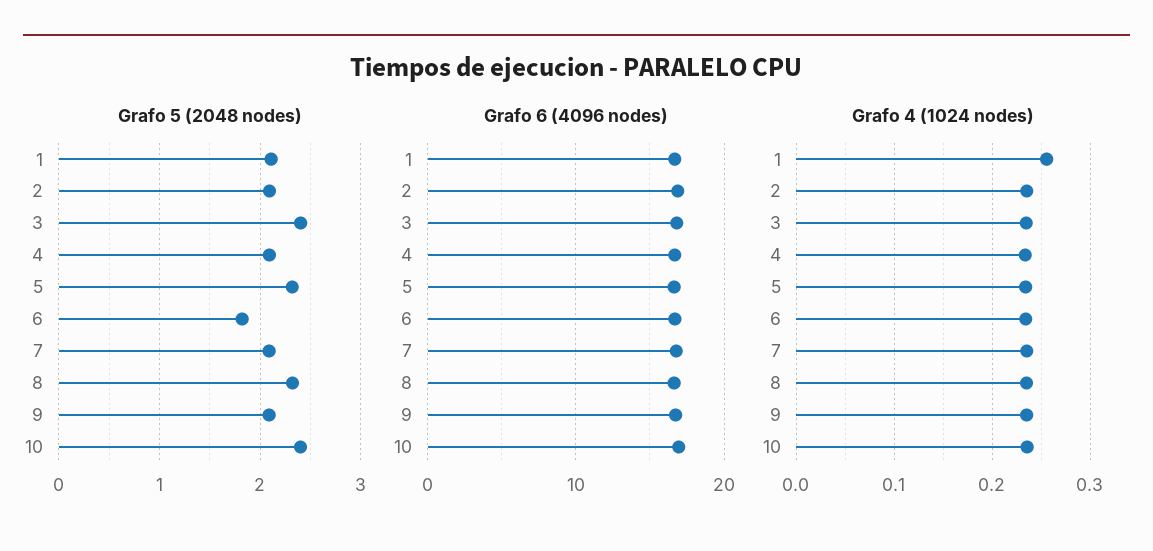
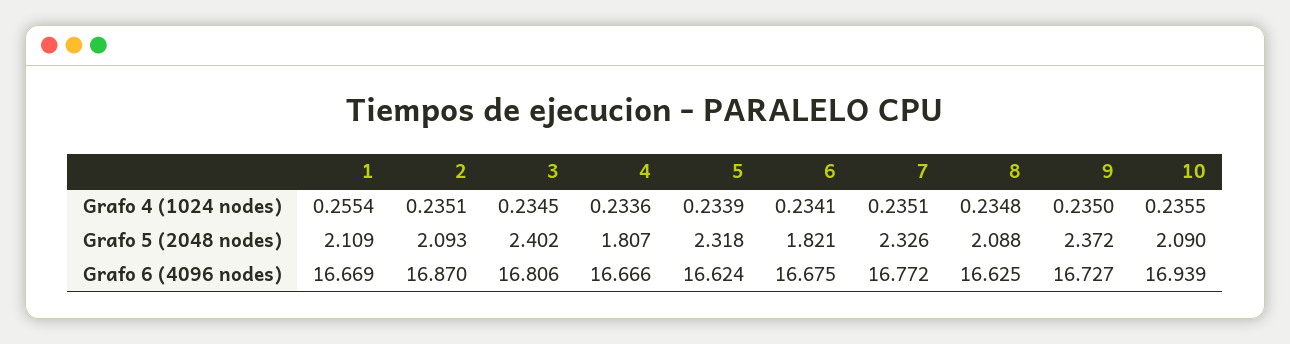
  {
    "Grafo 5 (2048 nodes)": {
      "1": 2.109,
      "2": 2.093,
      "3": 2.402,
-     "4": 2.1,
+     "4": 1.807,
      "5": 2.318,
      "6": 1.821,
-     "7": 2.1,
+     "7": 2.326,
-     "8": 2.3,
+     "8": 2.088,
-     "9": 2.1,
+     "9": 2.372,
-     "10": 2.4
+     "10": 2.09
    },
    "Grafo 6 (4096 nodes)": {
      "1": 16.669,
      "2": 16.87,
      "3": 16.806,
      "4": 16.666,
      "5": 16.624,
      "6": 16.675,
      "7": 16.772,
      "8": 16.625,
      "9": 16.727,
      "10": 16.939
    },
    "Grafo 4 (1024 nodes)": {
      "1": 0.2554,
      "2": 0.2351,
      "3": 0.2345,
      "4": 0.2336,
      "5": 0.2339,
      "6": 0.2341,
      "7": 0.2351,
      "8": 0.2348,
      "9": 0.235,
      "10": 0.2355
    }
  }

